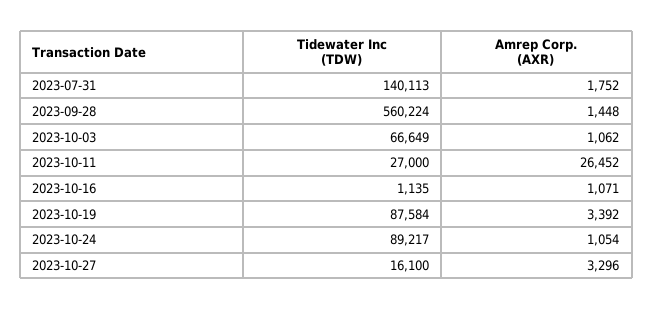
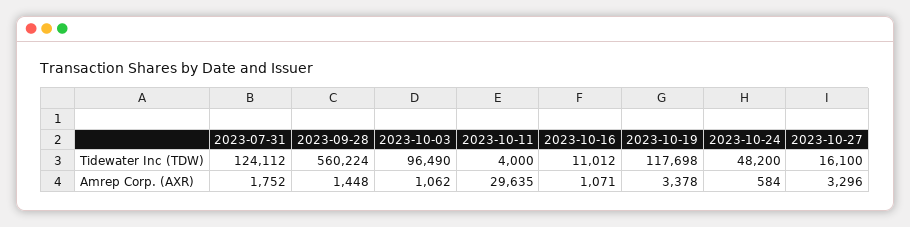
  {
    "Tidewater Inc (TDW)": {
-     "2023-07-31": 140113,
+     "2023-07-31": 124112,
      "2023-09-28": 560224,
-     "2023-10-03": 66649,
+     "2023-10-03": 96490,
-     "2023-10-11": 27000,
+     "2023-10-11": 4000,
-     "2023-10-16": 1135,
+     "2023-10-16": 11012,
-     "2023-10-19": 87584,
+     "2023-10-19": 117698,
-     "2023-10-24": 89217,
+     "2023-10-24": 48200,
      "2023-10-27": 16100
    },
    "Amrep Corp. (AXR)": {
      "2023-07-31": 1752,
      "2023-09-28": 1448,
      "2023-10-03": 1062,
-     "2023-10-11": 26452,
+     "2023-10-11": 29635,
      "2023-10-16": 1071,
-     "2023-10-19": 3392,
+     "2023-10-19": 3378,
-     "2023-10-24": 1054,
+     "2023-10-24": 584,
      "2023-10-27": 3296
    }
  }

